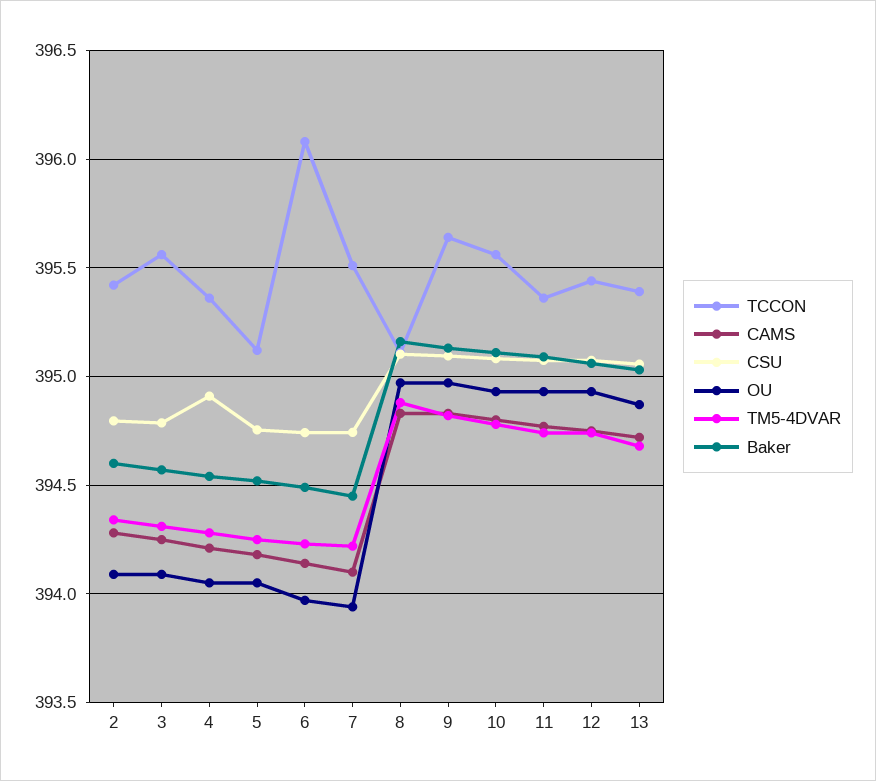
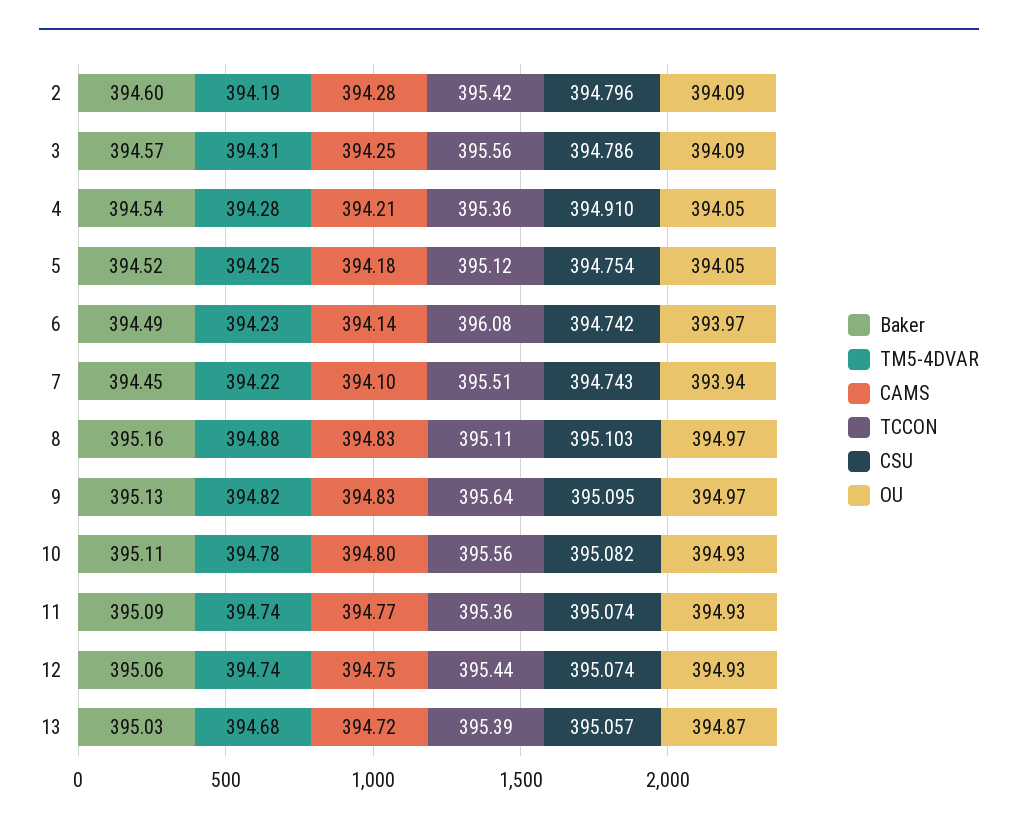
  {
    "TCCON": {
      "2": 395.42,
      "3": 395.56,
      "4": 395.36,
      "5": 395.12,
      "6": 396.08,
      "7": 395.51,
      "8": 395.11,
      "9": 395.64,
      "10": 395.56,
      "11": 395.36,
      "12": 395.44,
      "13": 395.39
    },
    "CAMS": {
      "2": 394.28,
      "3": 394.25,
      "4": 394.21,
      "5": 394.18,
      "6": 394.14,
      "7": 394.1,
      "8": 394.83,
      "9": 394.83,
      "10": 394.8,
      "11": 394.77,
      "12": 394.75,
      "13": 394.72
    },
    "CSU": {
      "2": 394.796,
      "3": 394.786,
      "4": 394.91,
      "5": 394.754,
      "6": 394.742,
      "7": 394.743,
      "8": 395.103,
      "9": 395.095,
      "10": 395.082,
      "11": 395.074,
      "12": 395.074,
      "13": 395.057
    },
    "OU": {
      "2": 394.09,
      "3": 394.09,
      "4": 394.05,
      "5": 394.05,
      "6": 393.97,
      "7": 393.94,
      "8": 394.97,
      "9": 394.97,
      "10": 394.93,
      "11": 394.93,
      "12": 394.93,
      "13": 394.87
    },
    "TM5-4DVAR": {
-     "2": 394.35,
+     "2": 394.19,
      "3": 394.31,
      "4": 394.28,
      "5": 394.25,
      "6": 394.23,
      "7": 394.22,
      "8": 394.88,
      "9": 394.82,
      "10": 394.78,
      "11": 394.74,
      "12": 394.74,
      "13": 394.68
    },
    "Baker": {
      "2": 394.6,
      "3": 394.57,
      "4": 394.54,
      "5": 394.52,
      "6": 394.49,
      "7": 394.45,
      "8": 395.16,
      "9": 395.13,
      "10": 395.11,
      "11": 395.09,
      "12": 395.06,
      "13": 395.03
    }
  }

